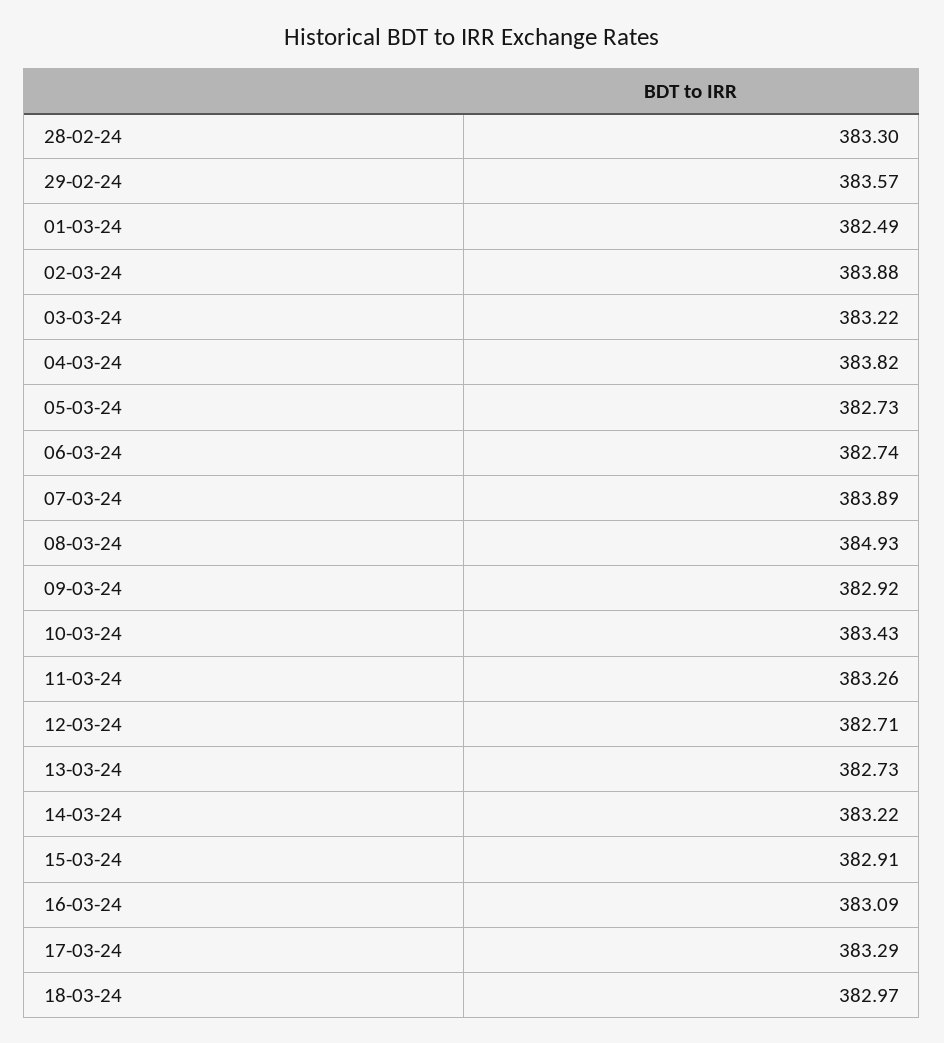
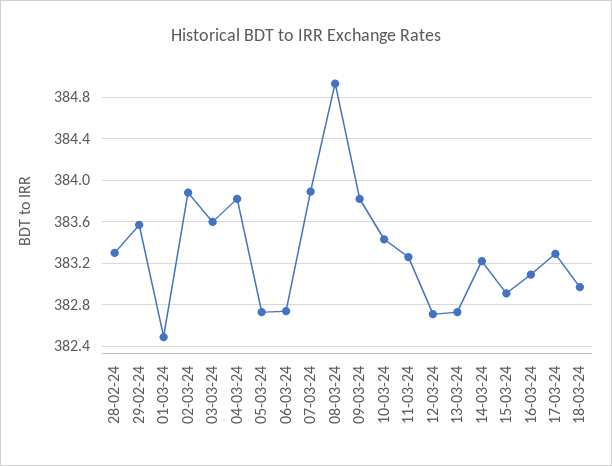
  {
    "28-02-24": 383.3,
    "29-02-24": 383.57,
    "01-03-24": 382.49,
    "02-03-24": 383.88,
-   "03-03-24": 383.22,
+   "03-03-24": 383.6,
    "04-03-24": 383.82,
    "05-03-24": 382.73,
    "06-03-24": 382.74,
    "07-03-24": 383.89,
    "08-03-24": 384.93,
-   "09-03-24": 382.92,
+   "09-03-24": 383.8,
    "10-03-24": 383.43,
    "11-03-24": 383.26,
    "12-03-24": 382.71,
    "13-03-24": 382.73,
    "14-03-24": 383.22,
    "15-03-24": 382.91,
    "16-03-24": 383.09,
    "17-03-24": 383.29,
    "18-03-24": 382.97
  }

